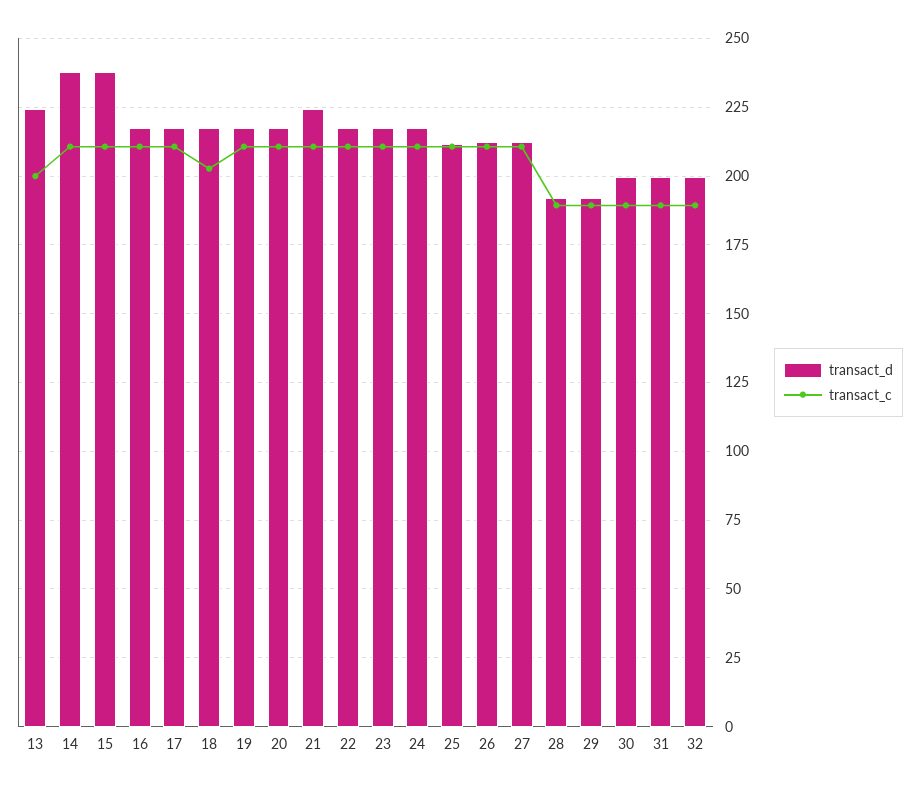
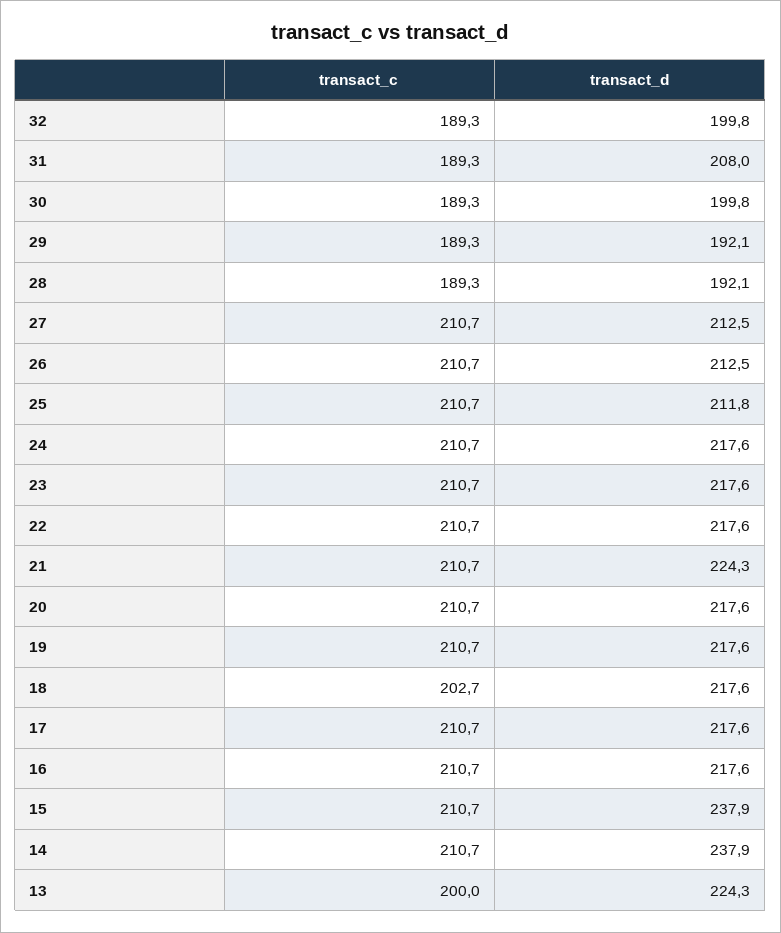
  {
    "transact_d": {
      "13": 224.3,
      "14": 237.9,
      "15": 237.9,
      "16": 217.6,
      "17": 217.6,
      "18": 217.6,
      "19": 217.6,
      "20": 217.6,
      "21": 224.3,
      "22": 217.6,
      "23": 217.6,
      "24": 217.6,
      "25": 211.8,
      "26": 212.5,
      "27": 212.5,
      "28": 192.1,
      "29": 192.1,
      "30": 199.8,
-     "31": 200,
+     "31": 208,
      "32": 199.8
    },
    "transact_c": {
      "13": 200,
      "14": 210.7,
      "15": 210.7,
      "16": 210.7,
      "17": 210.7,
      "18": 202.7,
      "19": 210.7,
      "20": 210.7,
      "21": 210.7,
      "22": 210.7,
      "23": 210.7,
      "24": 210.7,
      "25": 210.7,
      "26": 210.7,
      "27": 210.7,
      "28": 189.3,
      "29": 189.3,
      "30": 189.3,
      "31": 189.3,
      "32": 189.3
    }
  }

